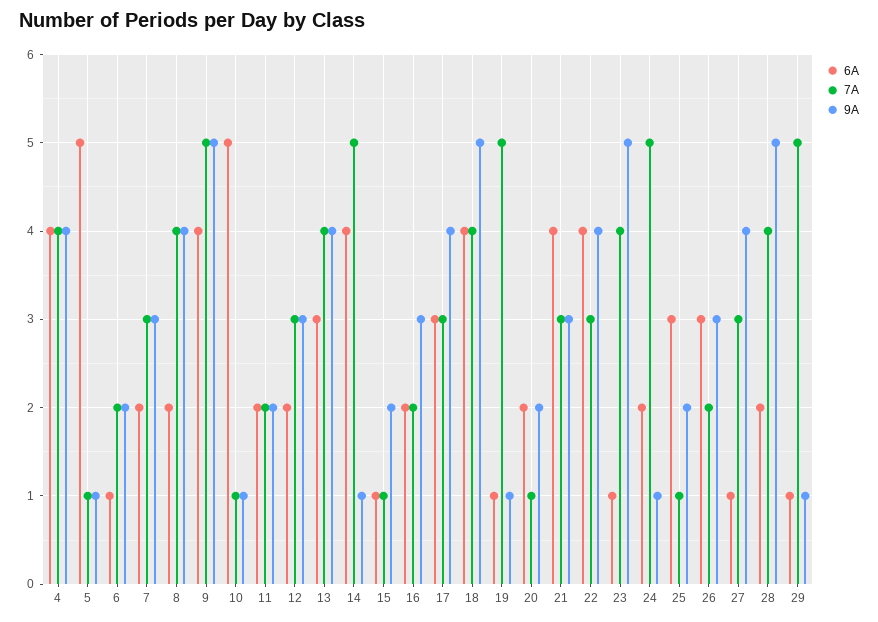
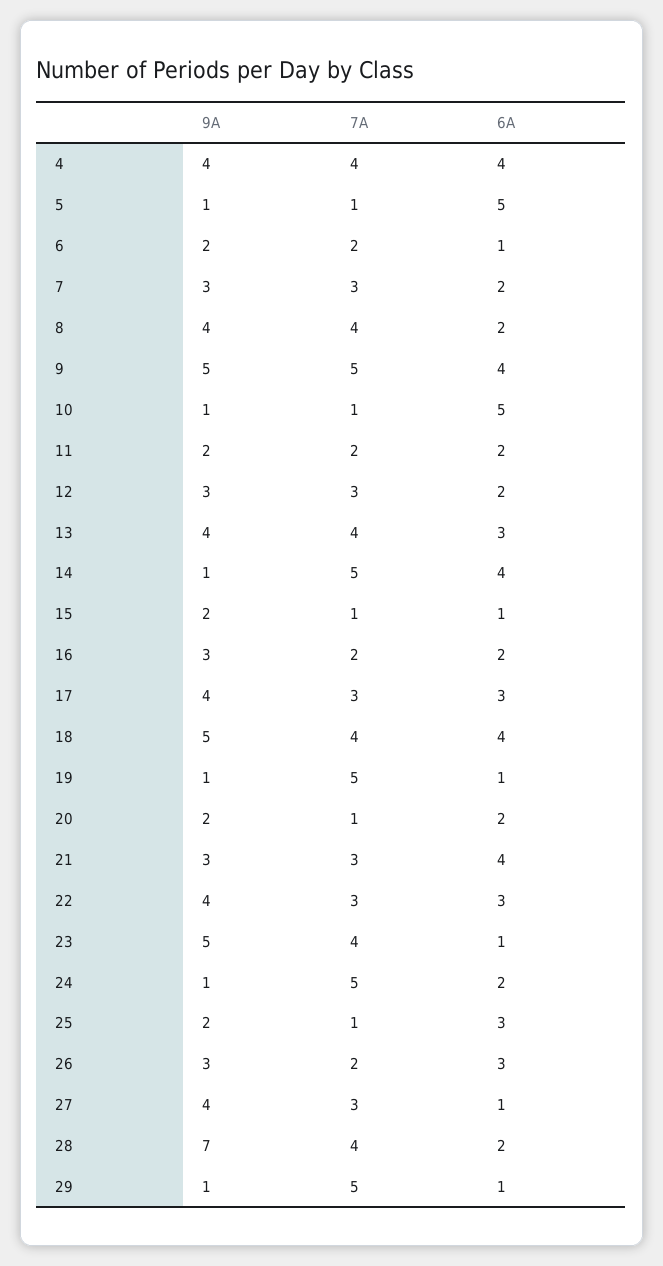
  {
    "6A": {
      "4": 4,
      "5": 5,
      "6": 1,
      "7": 2,
      "8": 2,
      "9": 4,
      "10": 5,
      "11": 2,
      "12": 2,
      "13": 3,
      "14": 4,
      "15": 1,
      "16": 2,
      "17": 3,
      "18": 4,
      "19": 1,
      "20": 2,
      "21": 4,
-     "22": 4,
+     "22": 3,
      "23": 1,
      "24": 2,
      "25": 3,
      "26": 3,
      "27": 1,
      "28": 2,
      "29": 1
    },
    "7A": {
      "4": 4,
      "5": 1,
      "6": 2,
      "7": 3,
      "8": 4,
      "9": 5,
      "10": 1,
      "11": 2,
      "12": 3,
      "13": 4,
      "14": 5,
      "15": 1,
      "16": 2,
      "17": 3,
      "18": 4,
      "19": 5,
      "20": 1,
      "21": 3,
      "22": 3,
      "23": 4,
      "24": 5,
      "25": 1,
      "26": 2,
      "27": 3,
      "28": 4,
      "29": 5
    },
    "9A": {
      "4": 4,
      "5": 1,
      "6": 2,
      "7": 3,
      "8": 4,
      "9": 5,
      "10": 1,
      "11": 2,
      "12": 3,
      "13": 4,
      "14": 1,
      "15": 2,
      "16": 3,
      "17": 4,
      "18": 5,
      "19": 1,
      "20": 2,
      "21": 3,
      "22": 4,
      "23": 5,
      "24": 1,
      "25": 2,
      "26": 3,
      "27": 4,
-     "28": 5,
+     "28": 7,
      "29": 1
    }
  }

